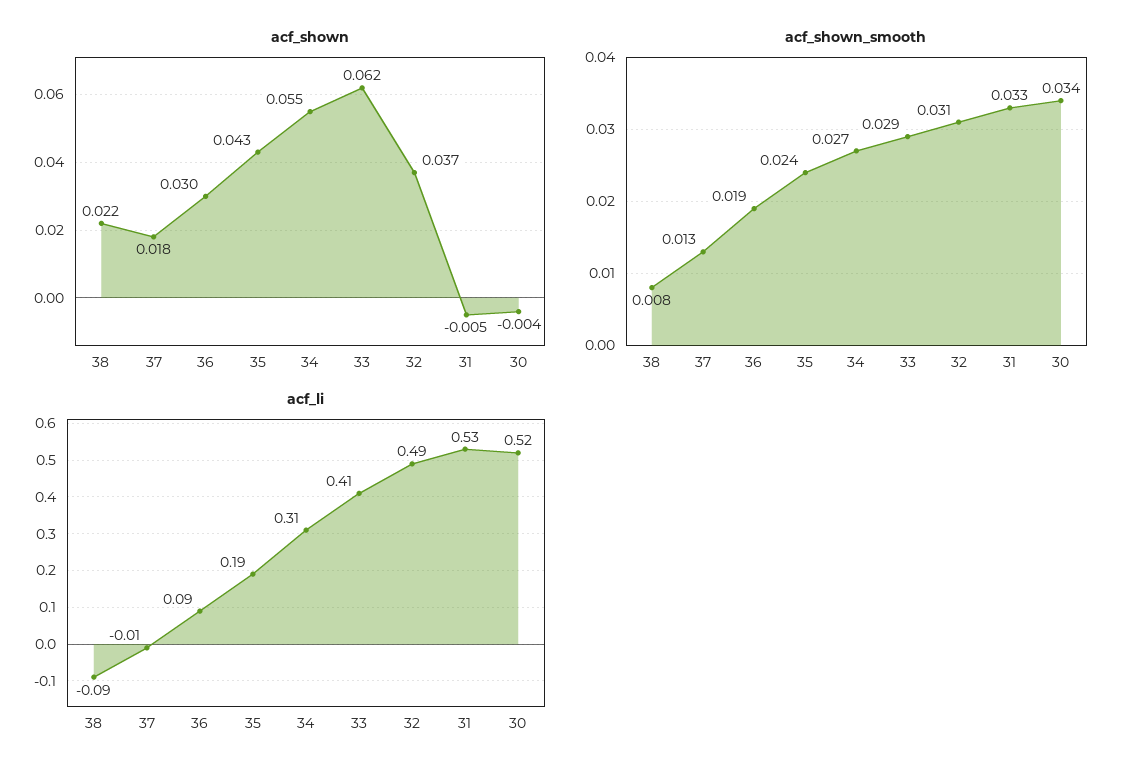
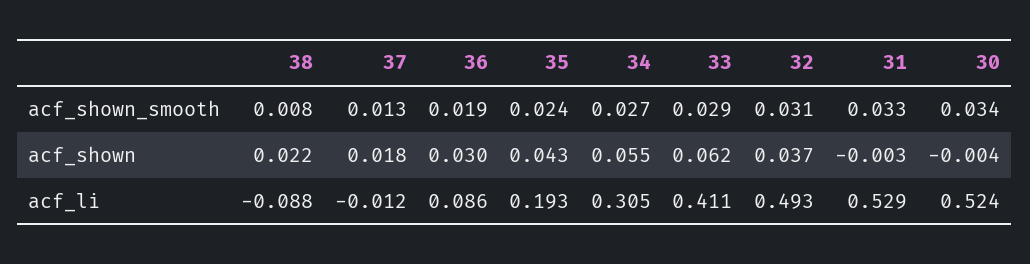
  {
    "acf_shown": {
      "38": 0.022,
      "37": 0.018,
      "36": 0.03,
      "35": 0.043,
      "34": 0.055,
      "33": 0.062,
      "32": 0.037,
-     "31": -0.005,
+     "31": -0.003,
      "30": -0.004
    },
    "acf_shown_smooth": {
      "38": 0.008,
      "37": 0.013,
      "36": 0.019,
      "35": 0.024,
      "34": 0.027,
      "33": 0.029,
      "32": 0.031,
      "31": 0.033,
      "30": 0.034
    },
    "acf_li": {
      "38": -0.088,
      "37": -0.012,
      "36": 0.086,
      "35": 0.193,
      "34": 0.305,
      "33": 0.411,
      "32": 0.493,
      "31": 0.529,
      "30": 0.524
    }
  }

